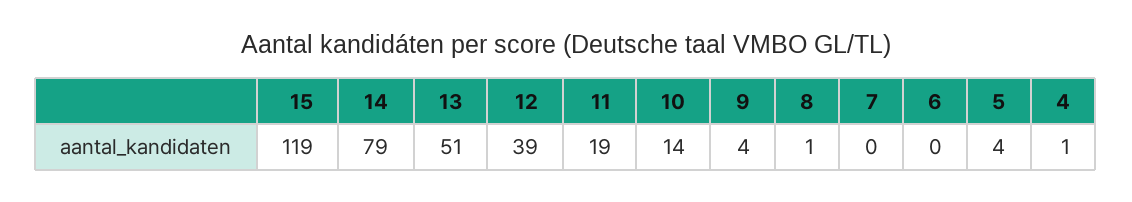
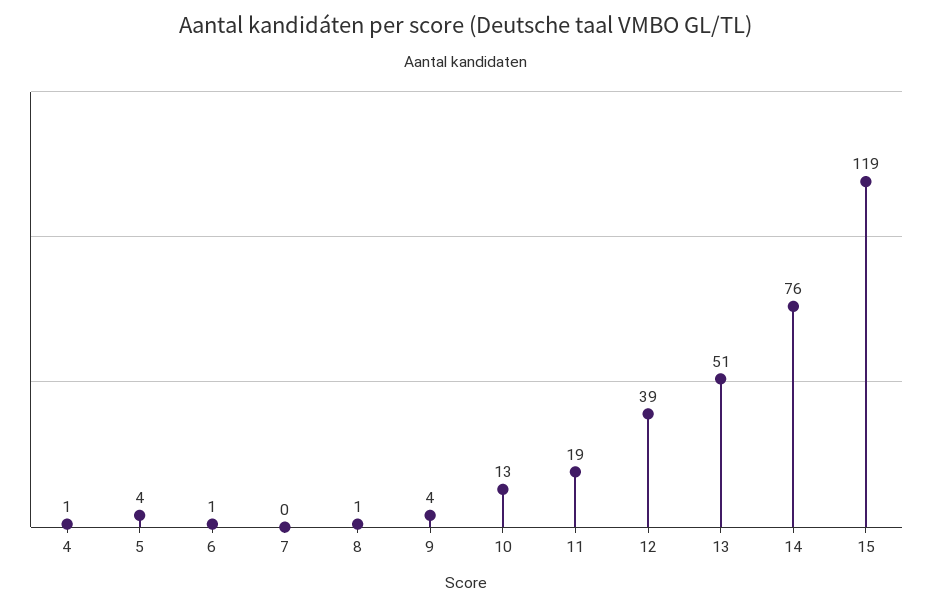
  {
    "15": 119,
-   "14": 79,
+   "14": 76,
    "13": 51,
    "12": 39,
    "11": 19,
-   "10": 14,
+   "10": 13,
    "9": 4,
    "8": 1,
    "7": 0,
-   "6": 0,
+   "6": 1,
    "5": 4,
    "4": 1
  }

